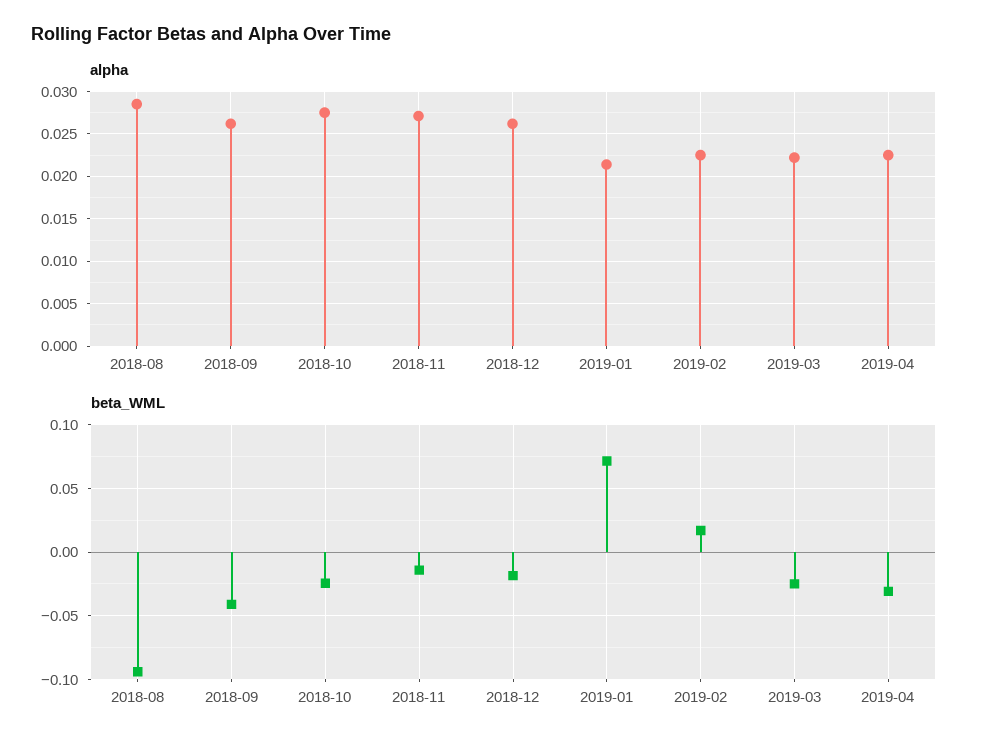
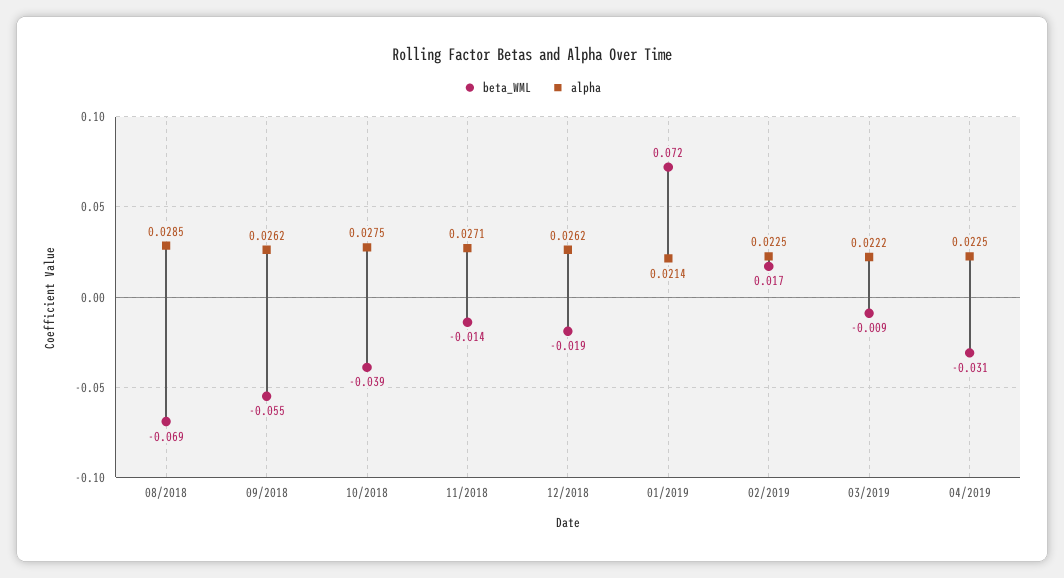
  {
    "alpha": {
      "2018-08": 0.0285,
      "2018-09": 0.0262,
      "2018-10": 0.0275,
      "2018-11": 0.0271,
      "2018-12": 0.0262,
      "2019-01": 0.0214,
      "2019-02": 0.0225,
      "2019-03": 0.0222,
      "2019-04": 0.0225
    },
    "beta_WML": {
-     "2018-08": -0.095,
+     "2018-08": -0.069,
-     "2018-09": -0.04,
+     "2018-09": -0.055,
-     "2018-10": -0.025,
+     "2018-10": -0.039,
      "2018-11": -0.014,
      "2018-12": -0.019,
      "2019-01": 0.072,
      "2019-02": 0.017,
-     "2019-03": -0.025,
+     "2019-03": -0.009,
      "2019-04": -0.031
    }
  }

